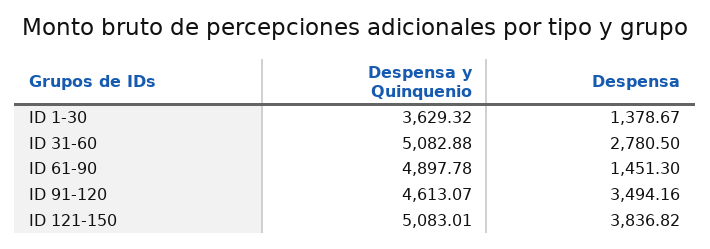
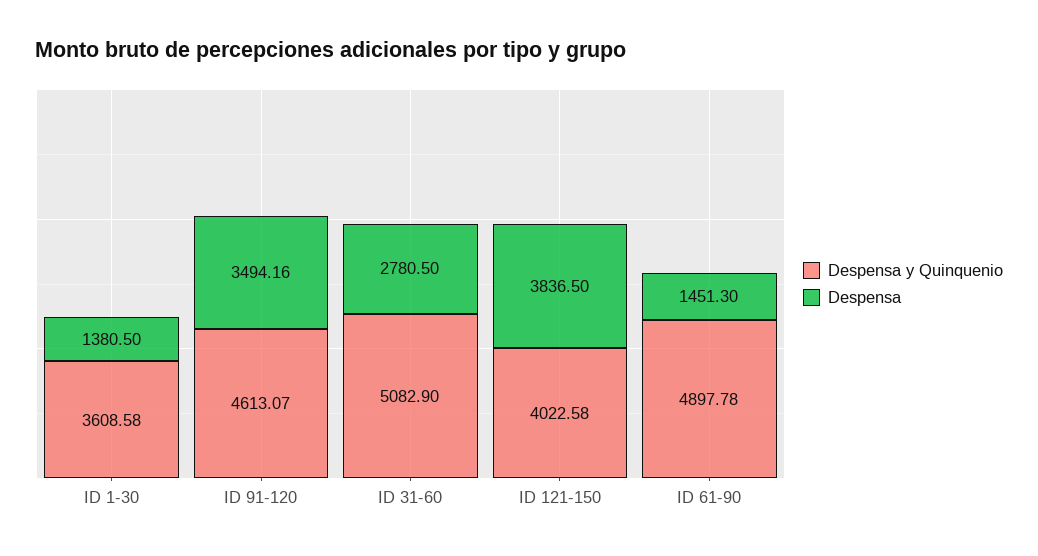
  {
    "Despensa y Quinquenio": {
-     "ID 1-30": 3629.32,
+     "ID 1-30": 3608.58,
-     "ID 31-60": 5082.88,
+     "ID 31-60": 5082.9,
      "ID 61-90": 4897.78,
      "ID 91-120": 4613.07,
-     "ID 121-150": 5083.01
+     "ID 121-150": 4022.58
    },
    "Despensa": {
-     "ID 1-30": 1378.67,
+     "ID 1-30": 1380.5,
      "ID 31-60": 2780.5,
      "ID 61-90": 1451.3,
      "ID 91-120": 3494.16,
-     "ID 121-150": 3836.82
+     "ID 121-150": 3836.5
    }
  }

